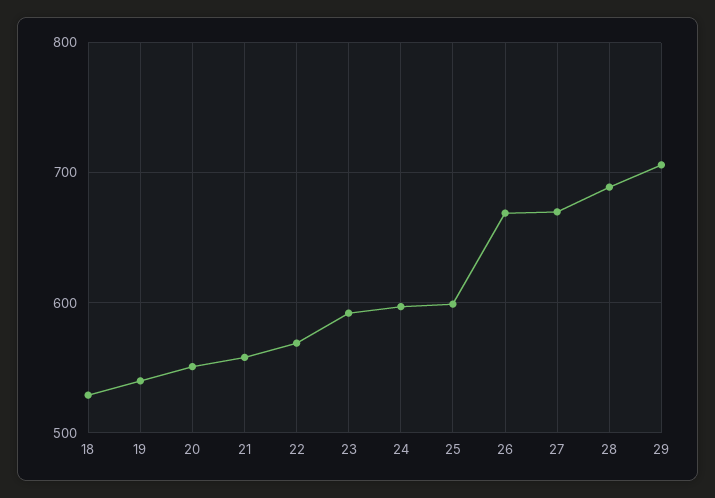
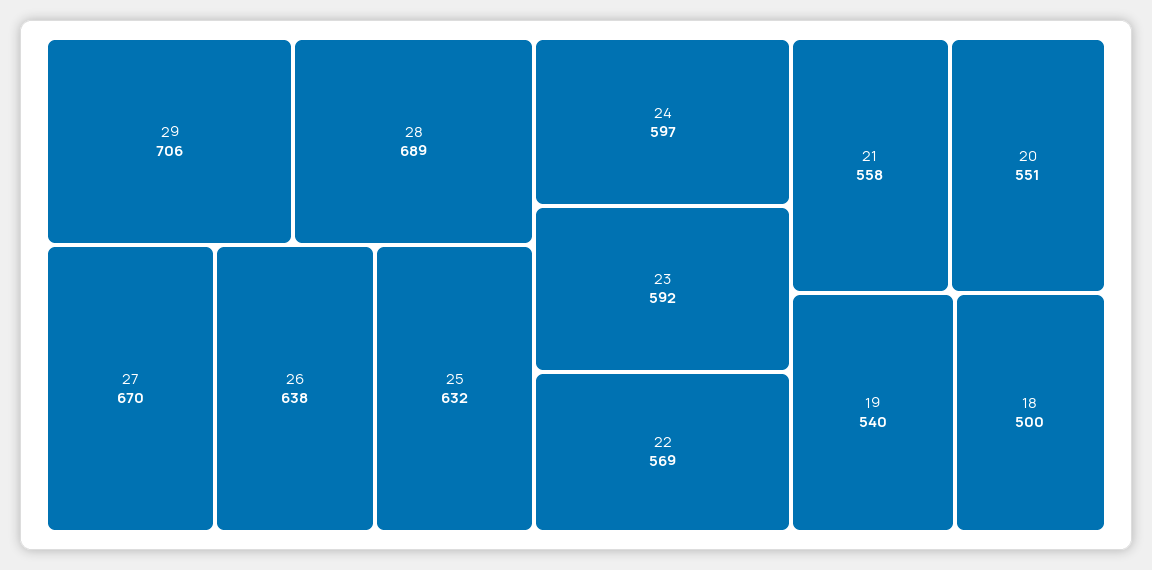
  {
-   "18": 530,
+   "18": 500,
    "19": 540,
    "20": 551,
    "21": 558,
    "22": 569,
    "23": 592,
    "24": 597,
-   "25": 600,
+   "25": 632,
-   "26": 670,
+   "26": 638,
    "27": 670,
    "28": 689,
    "29": 706
  }

